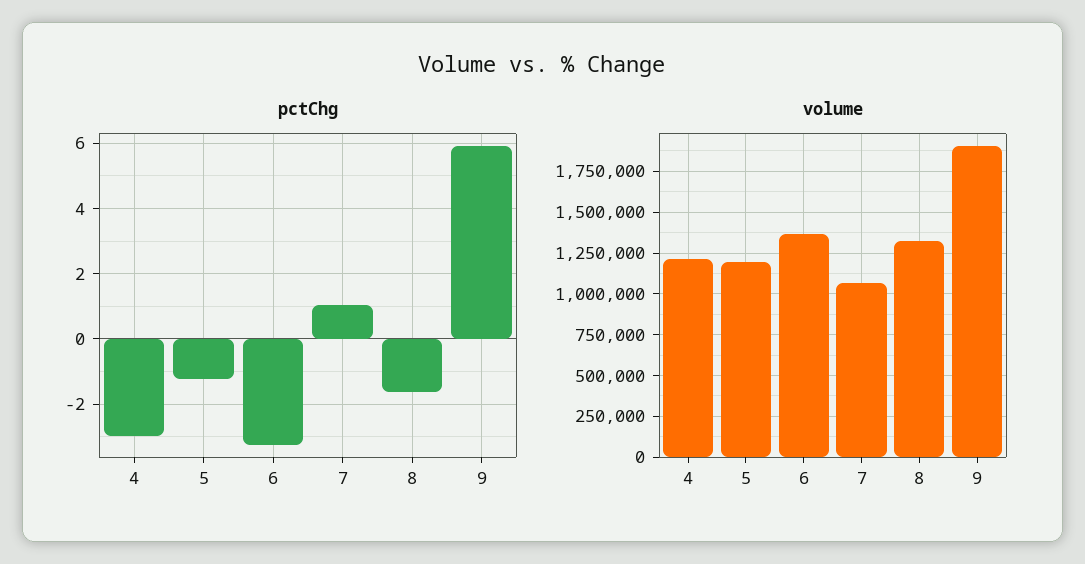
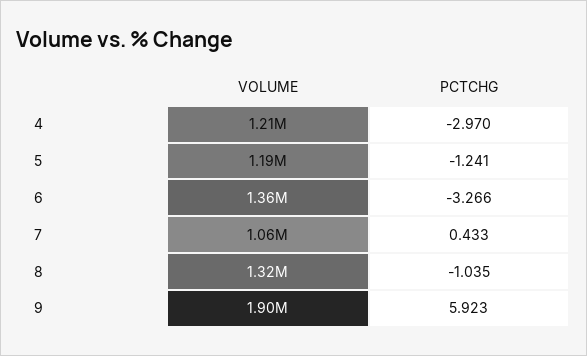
  {
    "pctChg": {
      "4": -2.97,
      "5": -1.241,
      "6": -3.266,
-     "7": 1,
+     "7": 0.433,
-     "8": -1.6,
+     "8": -1.035,
      "9": 5.923
    },
    "volume": {
      "4": 1210000,
      "5": 1190000,
      "6": 1360000,
      "7": 1060000,
      "8": 1320000,
      "9": 1900000
    }
  }

